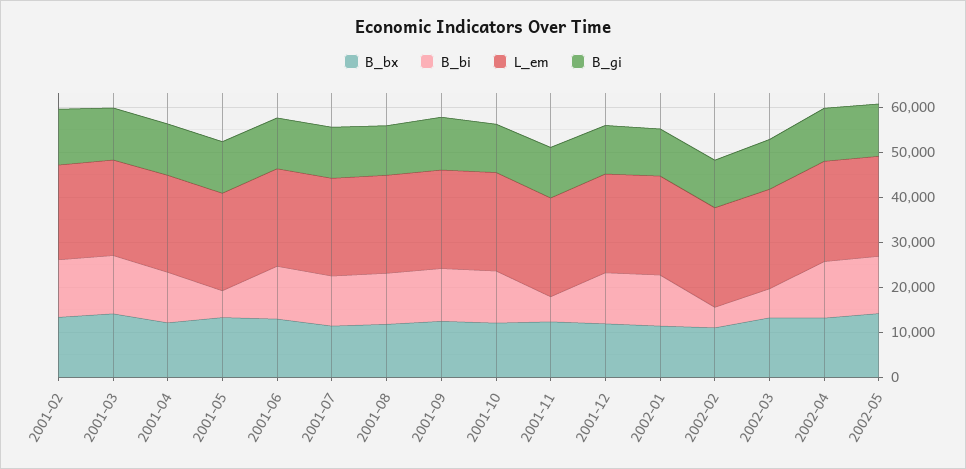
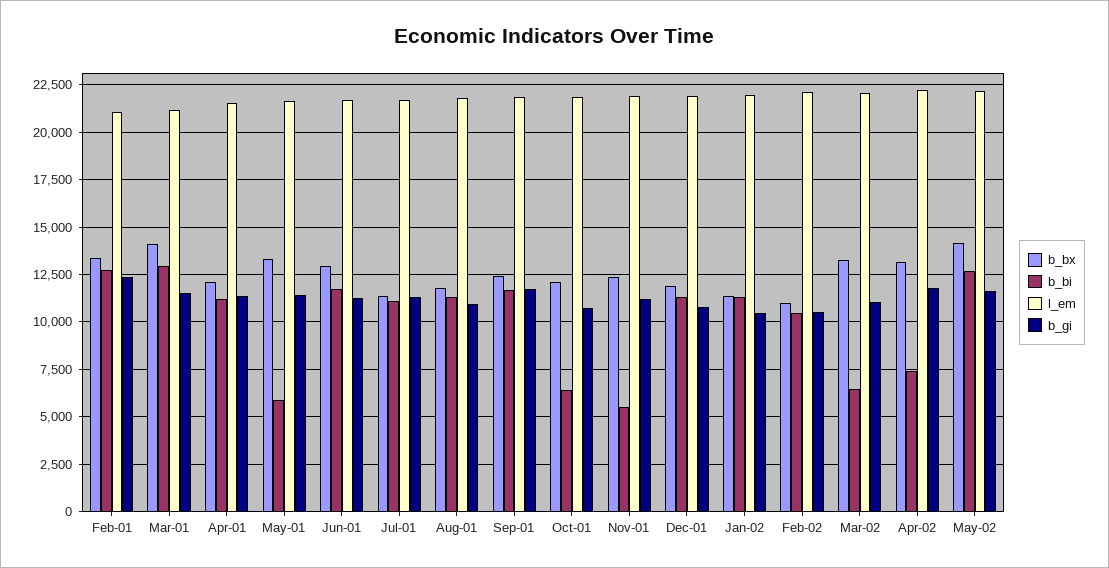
  {
    "B_bx": {
      "2001-02": 13500,
      "2001-03": 14000,
      "2001-04": 12000,
      "2001-05": 13500,
      "2001-06": 13000,
      "2001-07": 11500,
      "2001-08": 12000,
      "2001-09": 12500,
      "2001-10": 12000,
      "2001-11": 12500,
      "2001-12": 12000,
      "2002-01": 11500,
      "2002-02": 11000,
      "2002-03": 13500,
      "2002-04": 13000,
      "2002-05": 14000
    },
    "B_bi": {
      "2001-02": 12500,
      "2001-03": 13000,
      "2001-04": 11000,
      "2001-05": 6000,
      "2001-06": 11500,
      "2001-07": 11000,
      "2001-08": 11500,
      "2001-09": 11500,
-     "2001-10": 12000,
+     "2001-10": 6500,
      "2001-11": 5500,
      "2001-12": 11500,
      "2002-01": 11500,
-     "2002-02": 4000,
+     "2002-02": 10500,
      "2002-03": 6500,
-     "2002-04": 12000,
+     "2002-04": 7500,
      "2002-05": 12500
    },
    "L_em": {
      "2001-02": 21000,
      "2001-03": 21000,
      "2001-04": 21500,
      "2001-05": 21500,
      "2001-06": 21500,
      "2001-07": 21500,
      "2001-08": 22000,
      "2001-09": 22000,
      "2001-10": 22000,
      "2001-11": 22000,
      "2001-12": 22000,
      "2002-01": 22000,
      "2002-02": 22000,
      "2002-03": 22000,
      "2002-04": 22000,
      "2002-05": 22000
    },
    "B_gi": {
      "2001-02": 12500,
      "2001-03": 11500,
      "2001-04": 11500,
      "2001-05": 11500,
      "2001-06": 11500,
      "2001-07": 11500,
      "2001-08": 11000,
      "2001-09": 12000,
      "2001-10": 10500,
      "2001-11": 11000,
      "2001-12": 11000,
      "2002-01": 10500,
      "2002-02": 10500,
      "2002-03": 11000,
      "2002-04": 12000,
      "2002-05": 11500
    }
  }

